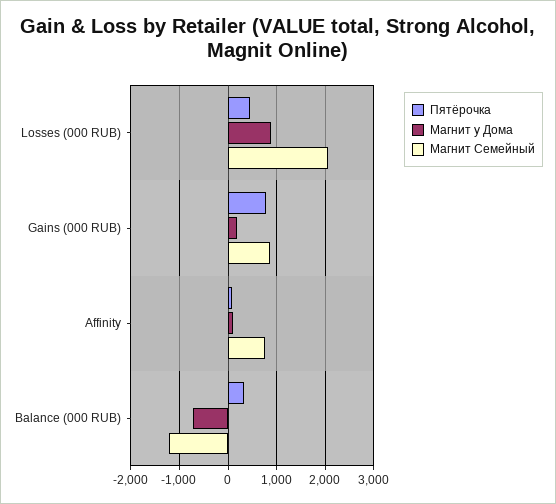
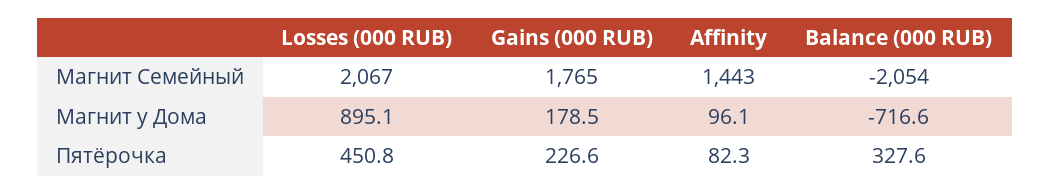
  {
    "Пятёрочка": {
      "Losses (000 RUB)": 450.8,
-     "Gains (000 RUB)": 800,
+     "Gains (000 RUB)": 226.6,
      "Affinity": 82.3,
      "Balance (000 RUB)": 327.6
    },
    "Магнит у Дома": {
      "Losses (000 RUB)": 895.1,
      "Gains (000 RUB)": 178.5,
      "Affinity": 96.1,
      "Balance (000 RUB)": -716.6
    },
    "Магнит Семейный": {
      "Losses (000 RUB)": 2067,
-     "Gains (000 RUB)": 800,
+     "Gains (000 RUB)": 1765,
-     "Affinity": 800,
+     "Affinity": 1443,
-     "Balance (000 RUB)": -1200
+     "Balance (000 RUB)": -2054
    }
  }

